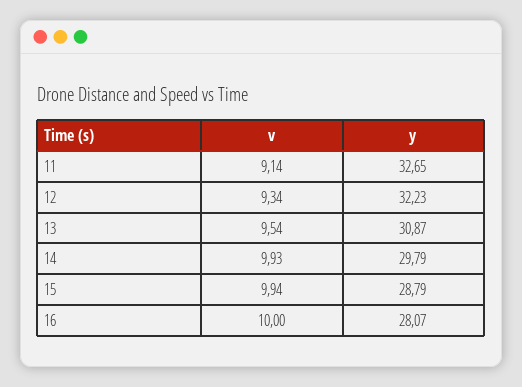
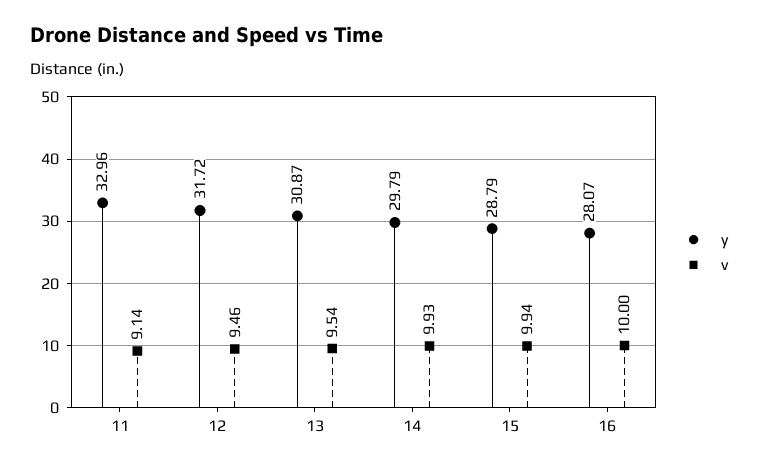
  {
    "v": {
      "11": 9.14,
-     "12": 9.34,
+     "12": 9.46,
      "13": 9.54,
      "14": 9.93,
      "15": 9.94,
      "16": 10
    },
    "y": {
-     "11": 32.65,
+     "11": 32.96,
-     "12": 32.23,
+     "12": 31.72,
      "13": 30.87,
      "14": 29.79,
      "15": 28.79,
      "16": 28.07
    }
  }

